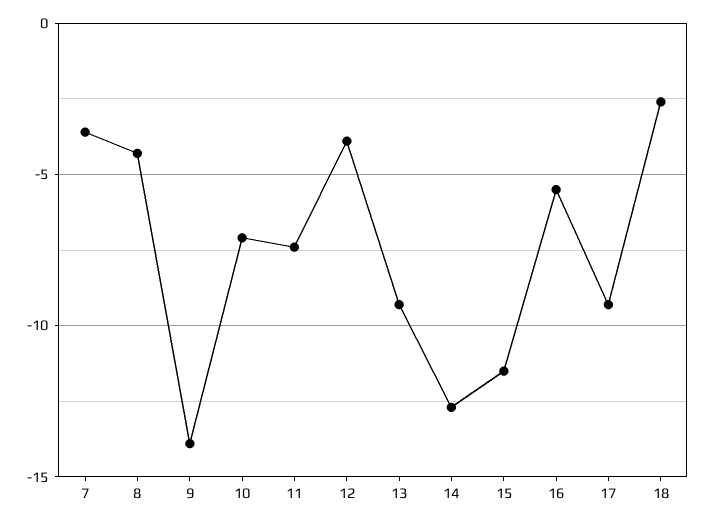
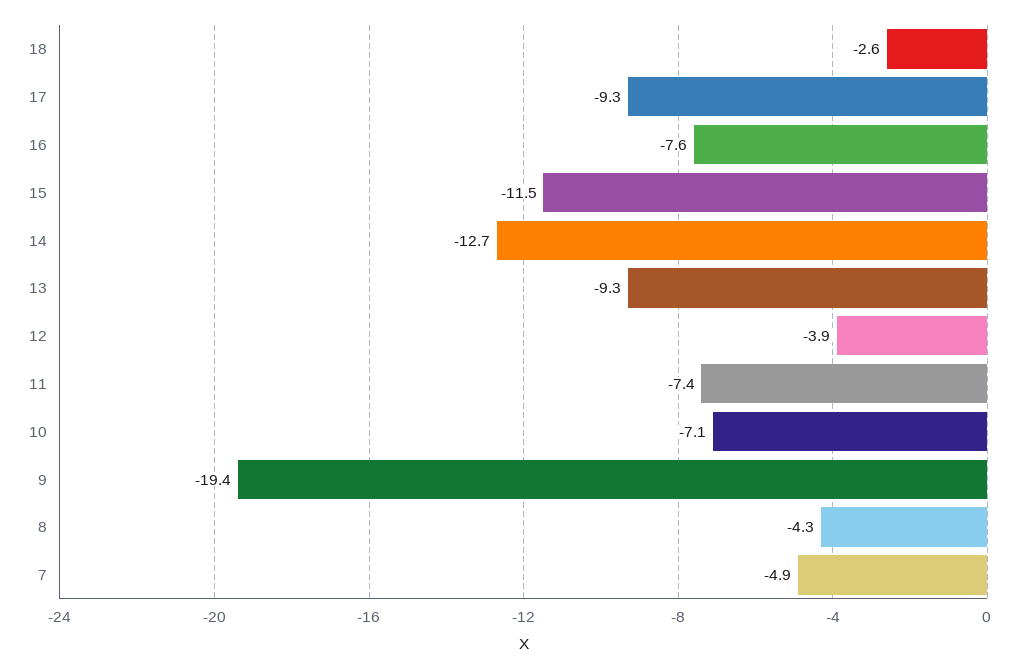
  {
-   "7": -3.5,
+   "7": -4.9,
    "8": -4.3,
-   "9": -14,
+   "9": -19.4,
    "10": -7.1,
    "11": -7.4,
    "12": -3.9,
    "13": -9.3,
    "14": -12.7,
    "15": -11.5,
-   "16": -5.5,
+   "16": -7.6,
    "17": -9.3,
    "18": -2.6
  }

